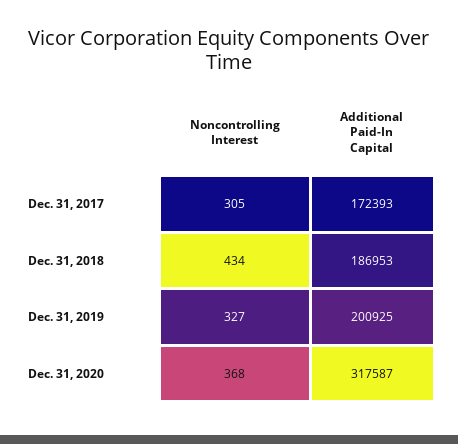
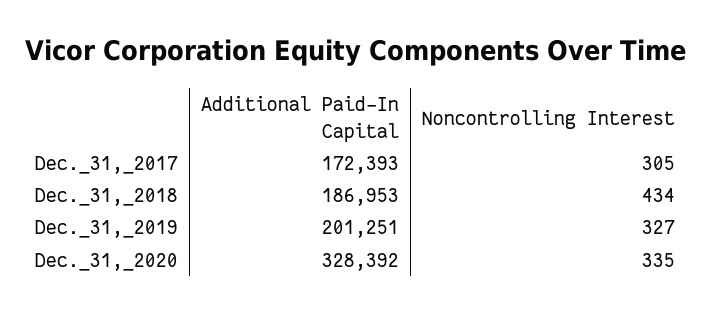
  {
    "Noncontrolling Interest": {
      "Dec. 31, 2017": 305,
      "Dec. 31, 2018": 434,
      "Dec. 31, 2019": 327,
-     "Dec. 31, 2020": 368
+     "Dec. 31, 2020": 335
    },
    "Additional Paid-In Capital": {
      "Dec. 31, 2017": 172393,
      "Dec. 31, 2018": 186953,
-     "Dec. 31, 2019": 200925,
+     "Dec. 31, 2019": 201251,
-     "Dec. 31, 2020": 317587
+     "Dec. 31, 2020": 328392
    }
  }

